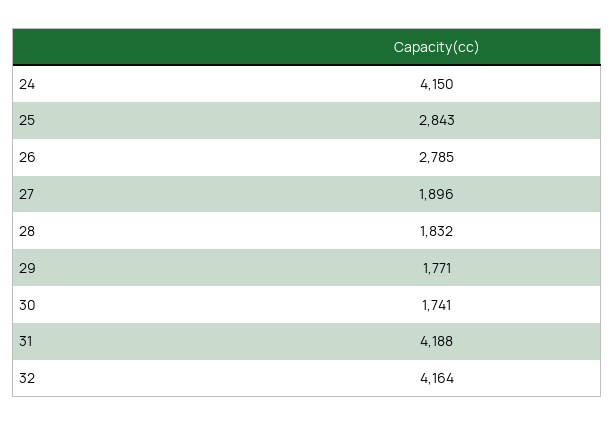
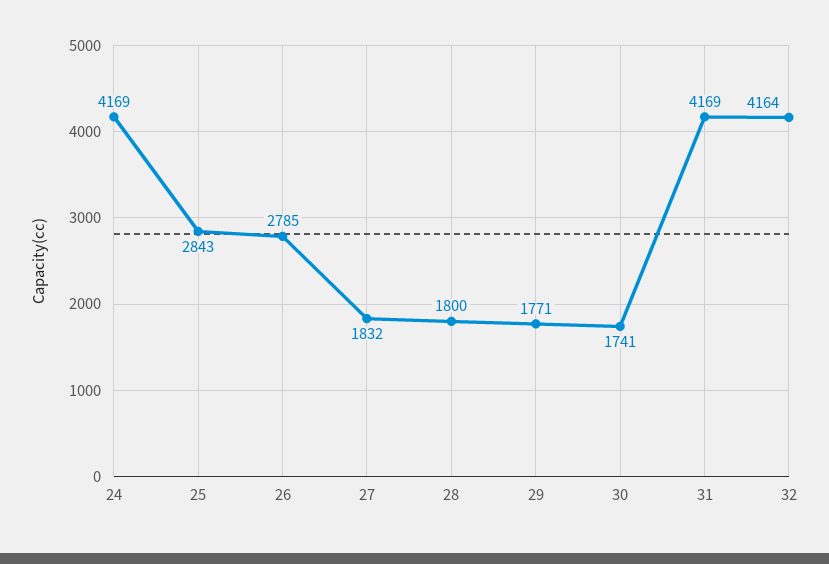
  {
-   "24": 4150,
+   "24": 4169,
    "25": 2843,
    "26": 2785,
-   "27": 1896,
+   "27": 1832,
-   "28": 1832,
+   "28": 1800,
    "29": 1771,
    "30": 1741,
-   "31": 4188,
+   "31": 4169,
    "32": 4164
  }

